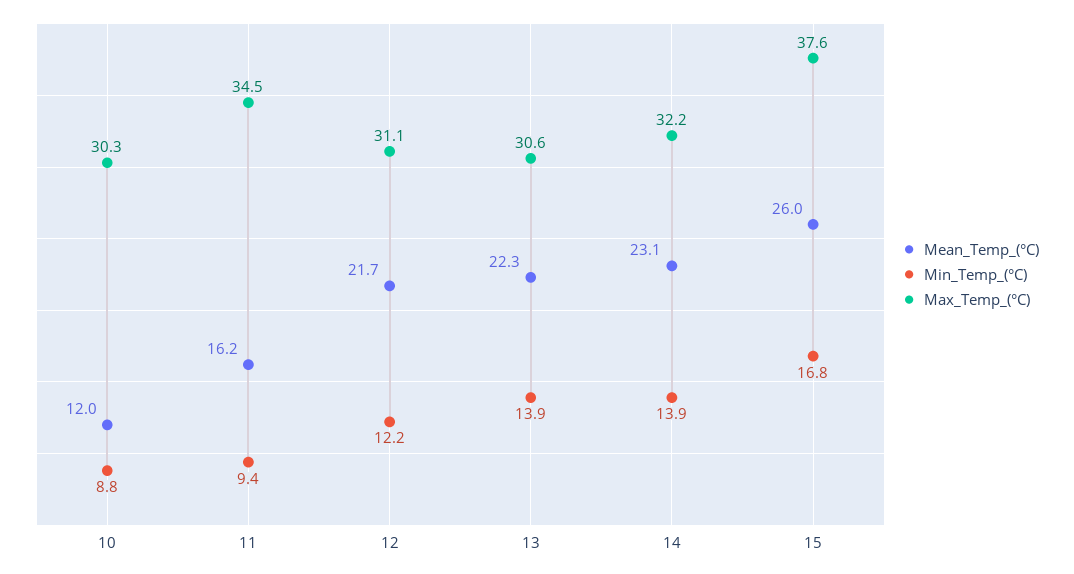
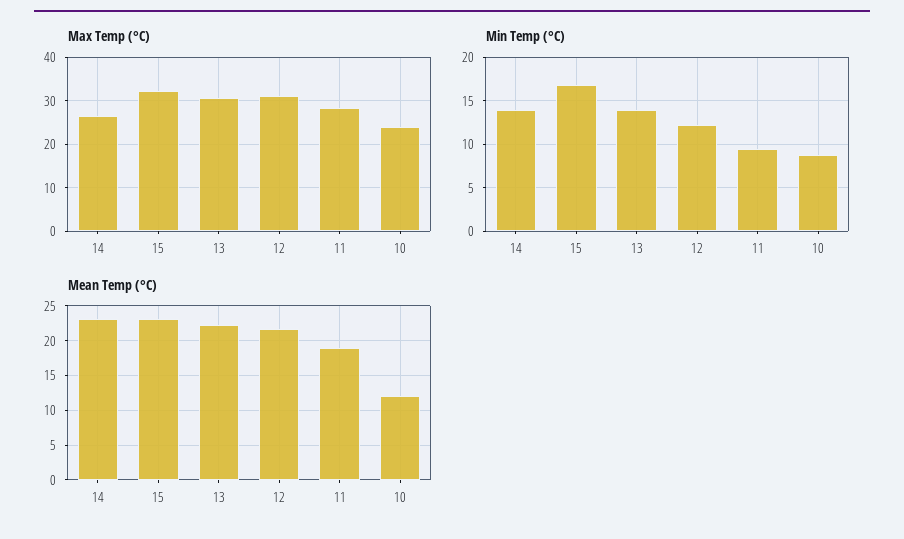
  {
    "Mean_Temp_(°C)": {
      "10": 12,
-     "11": 16.2,
+     "11": 19,
      "12": 21.7,
      "13": 22.3,
      "14": 23.1,
-     "15": 26
+     "15": 23
    },
    "Min_Temp_(°C)": {
      "10": 8.8,
      "11": 9.4,
      "12": 12.2,
      "13": 13.9,
      "14": 13.9,
      "15": 16.8
    },
    "Max_Temp_(°C)": {
-     "10": 30.3,
+     "10": 24,
-     "11": 34.5,
+     "11": 28,
      "12": 31.1,
      "13": 30.6,
-     "14": 32.2,
+     "14": 26,
-     "15": 37.6
+     "15": 32
    }
  }

